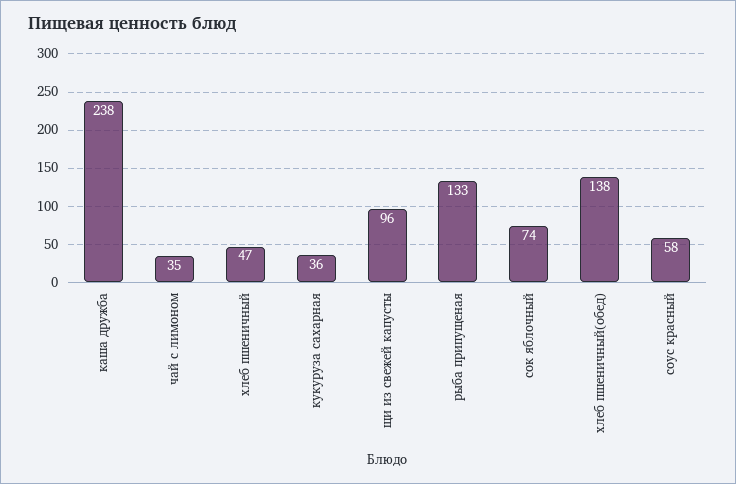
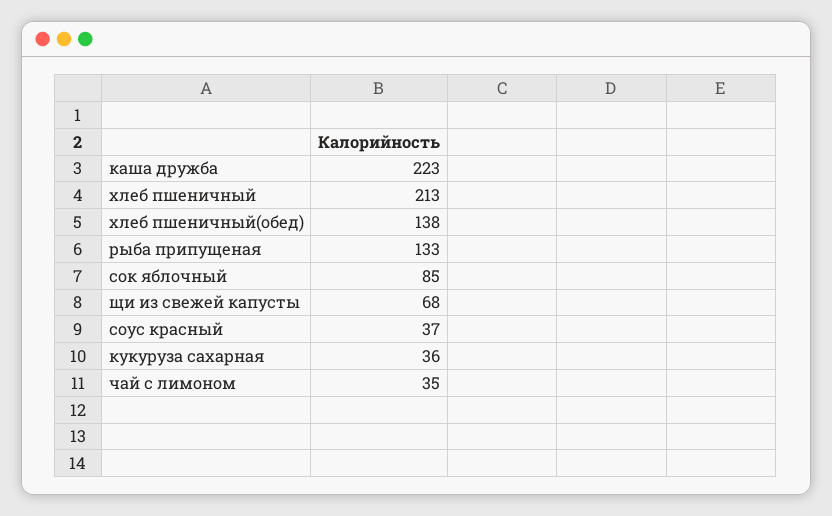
  {
-   "каша дружба": 238,
+   "каша дружба": 223,
    "чай с лимоном": 35,
-   "хлеб пшеничный": 47,
+   "хлеб пшеничный": 213,
    "кукуруза сахарная": 36,
-   "щи из свежей капусты": 96,
+   "щи из свежей капусты": 68,
    "рыба припущеная": 133,
-   "сок яблочный": 74,
+   "сок яблочный": 85,
    "хлеб пшеничный(обед)": 138,
-   "соус красный": 58
+   "соус красный": 37
  }

